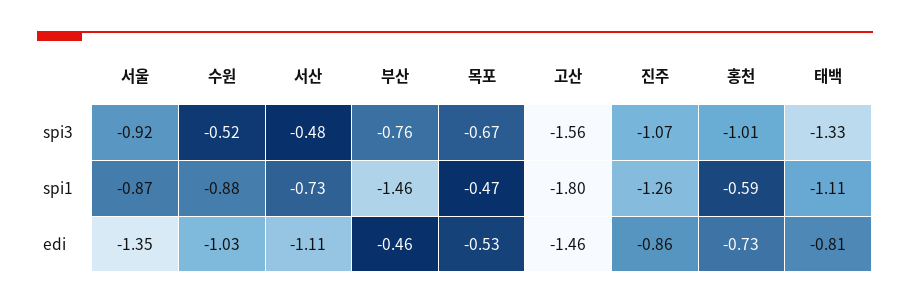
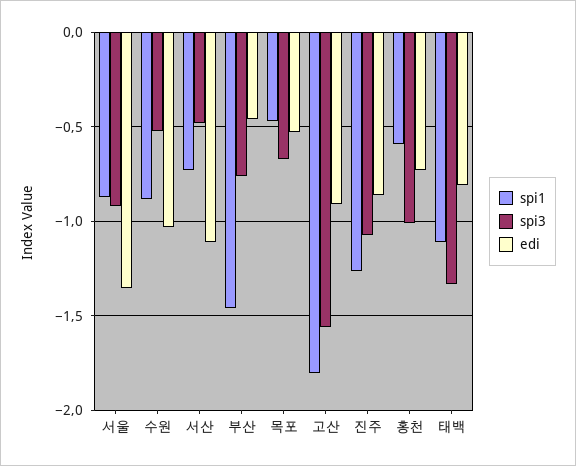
  {
    "spi3": {
      "서울": -0.92,
      "수원": -0.52,
      "서산": -0.48,
      "부산": -0.76,
      "목포": -0.67,
      "고산": -1.56,
      "진주": -1.07,
      "홍천": -1.01,
      "태백": -1.33
    },
    "spi1": {
      "서울": -0.87,
      "수원": -0.88,
      "서산": -0.73,
      "부산": -1.46,
      "목포": -0.47,
      "고산": -1.8,
      "진주": -1.26,
      "홍천": -0.59,
      "태백": -1.11
    },
    "edi": {
      "서울": -1.35,
      "수원": -1.03,
      "서산": -1.11,
      "부산": -0.46,
      "목포": -0.53,
-     "고산": -1.46,
+     "고산": -0.9,
      "진주": -0.86,
      "홍천": -0.73,
      "태백": -0.81
    }
  }

